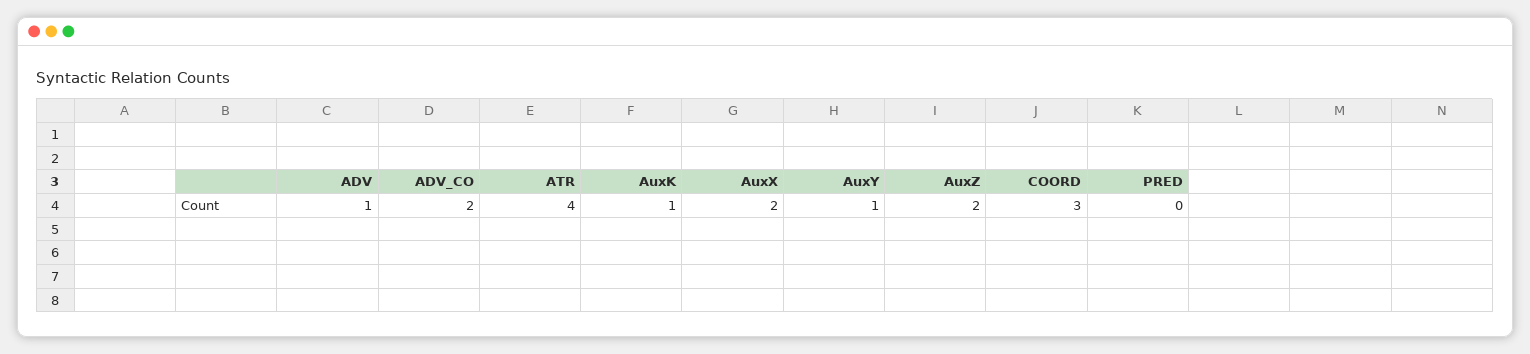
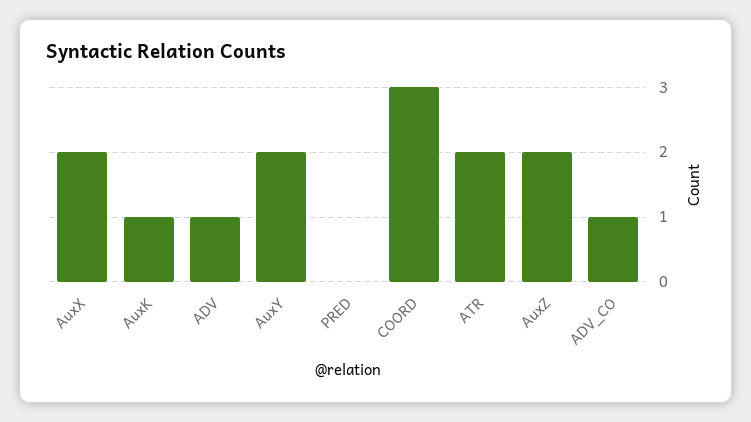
  {
    "ADV": 1,
-   "ADV_CO": 2,
+   "ADV_CO": 1,
-   "ATR": 4,
+   "ATR": 2,
    "AuxK": 1,
    "AuxX": 2,
-   "AuxY": 1,
+   "AuxY": 2,
    "AuxZ": 2,
    "COORD": 3,
    "PRED": 0
  }

